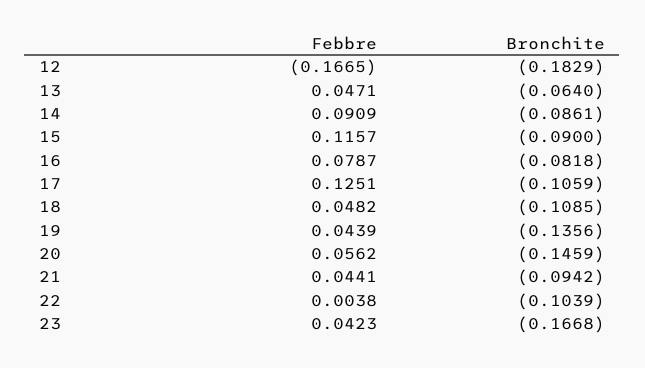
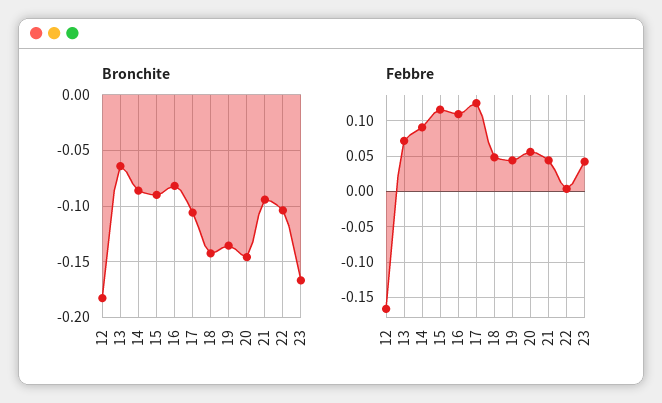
  {
    "Febbre": {
      "12": -0.1665,
-     "13": 0.0471,
+     "13": 0.07,
      "14": 0.0909,
      "15": 0.1157,
-     "16": 0.0787,
+     "16": 0.11,
      "17": 0.1251,
      "18": 0.0482,
      "19": 0.0439,
      "20": 0.0562,
      "21": 0.0441,
      "22": 0.0038,
      "23": 0.0423
    },
    "Bronchite": {
      "12": -0.1829,
      "13": -0.064,
      "14": -0.0861,
      "15": -0.09,
      "16": -0.0818,
      "17": -0.1059,
-     "18": -0.1085,
+     "18": -0.14,
      "19": -0.1356,
      "20": -0.1459,
      "21": -0.0942,
      "22": -0.1039,
      "23": -0.1668
    }
  }

